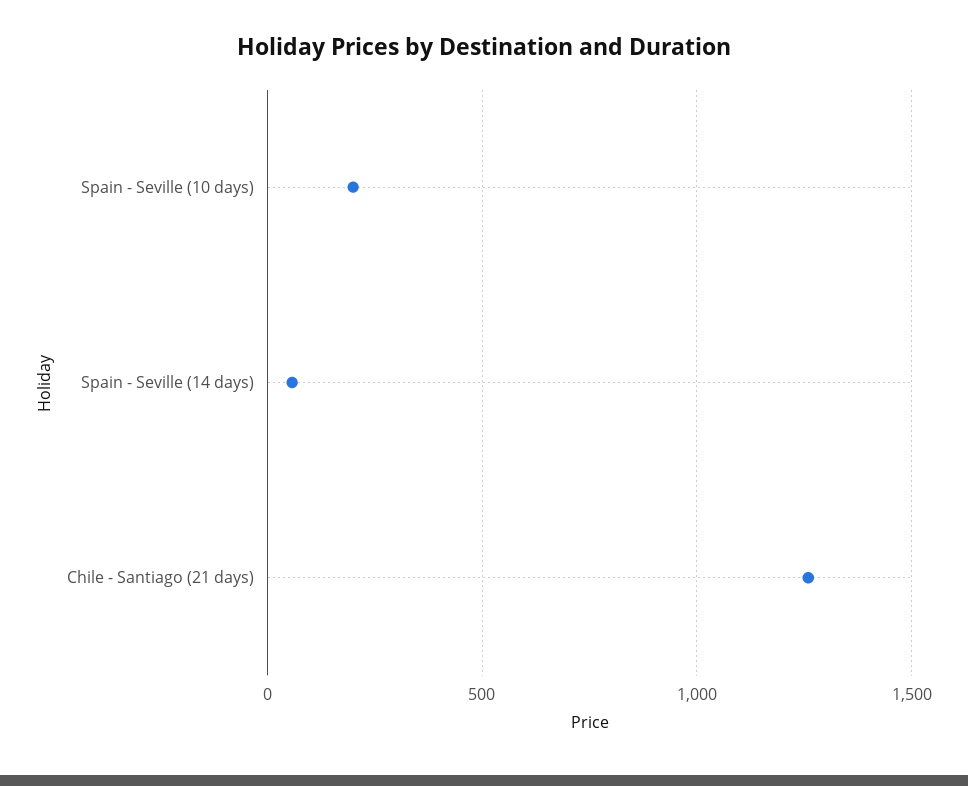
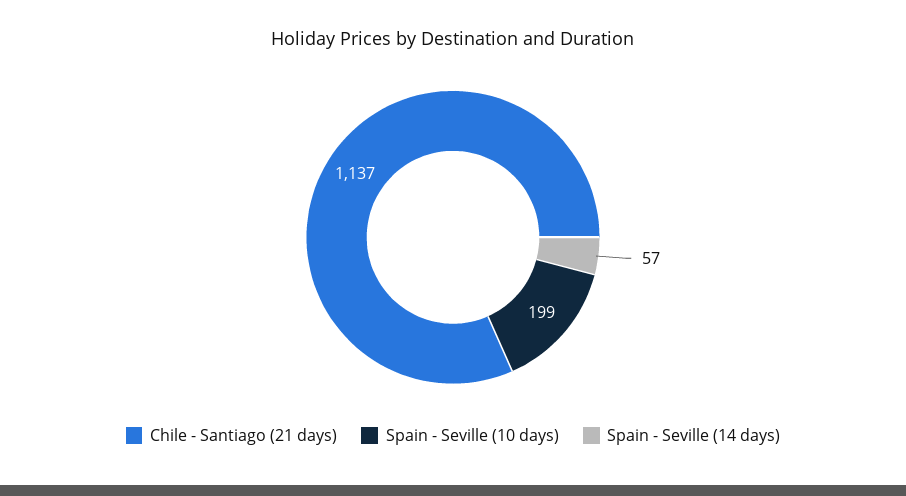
  {
    "Spain - Seville (10 days)": 199,
    "Spain - Seville (14 days)": 57,
-   "Chile - Santiago (21 days)": 1250
+   "Chile - Santiago (21 days)": 1137
  }

